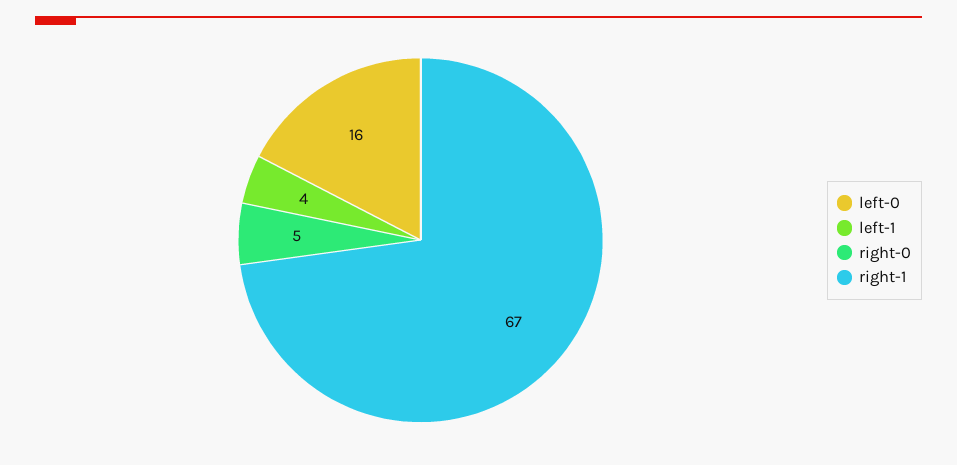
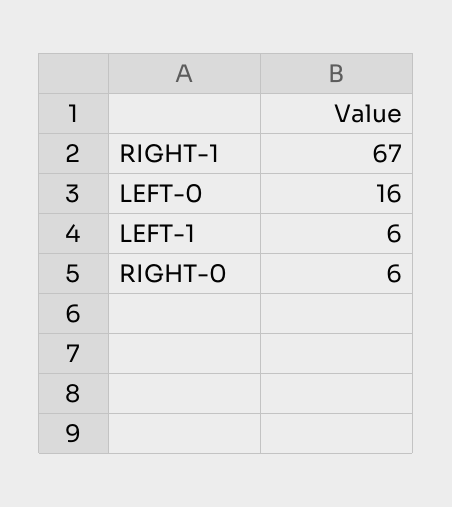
  {
    "left-0": 16,
-   "left-1": 4,
+   "left-1": 6,
-   "right-0": 5,
+   "right-0": 6,
    "right-1": 67
  }

